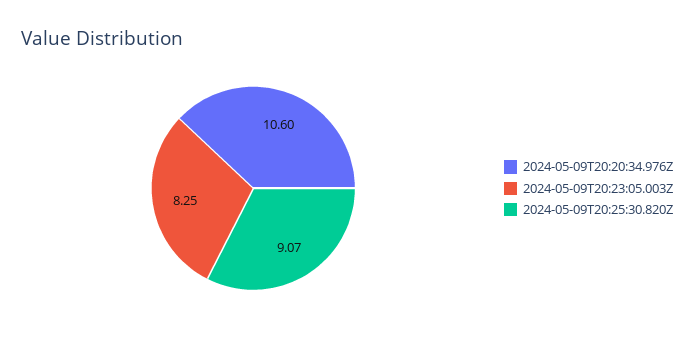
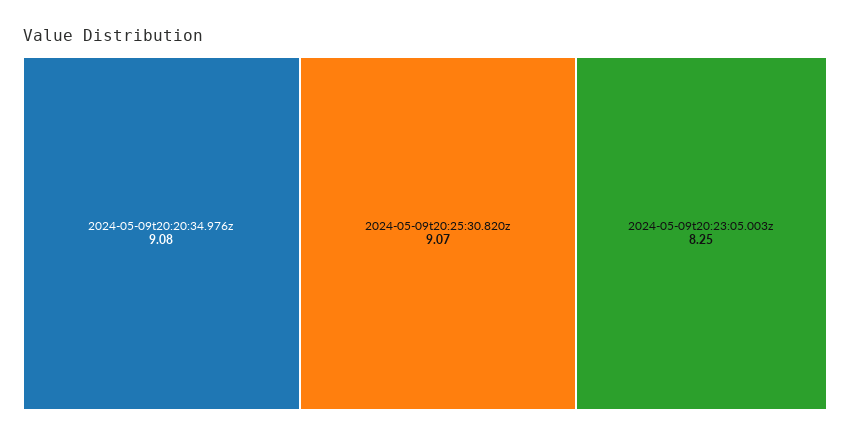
  {
-   "2024-05-09T20:20:34.976Z": 10.6,
+   "2024-05-09T20:20:34.976Z": 9.08,
    "2024-05-09T20:23:05.003Z": 8.25,
    "2024-05-09T20:25:30.820Z": 9.07
  }

